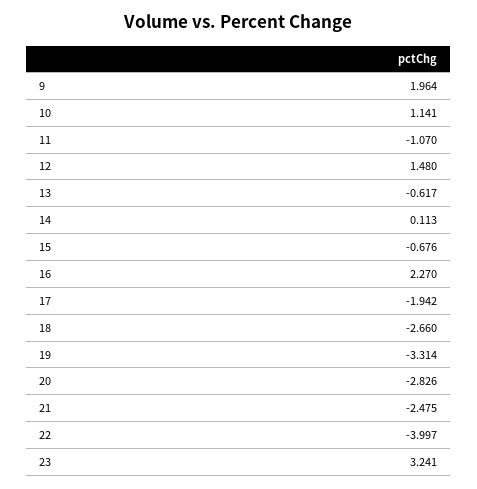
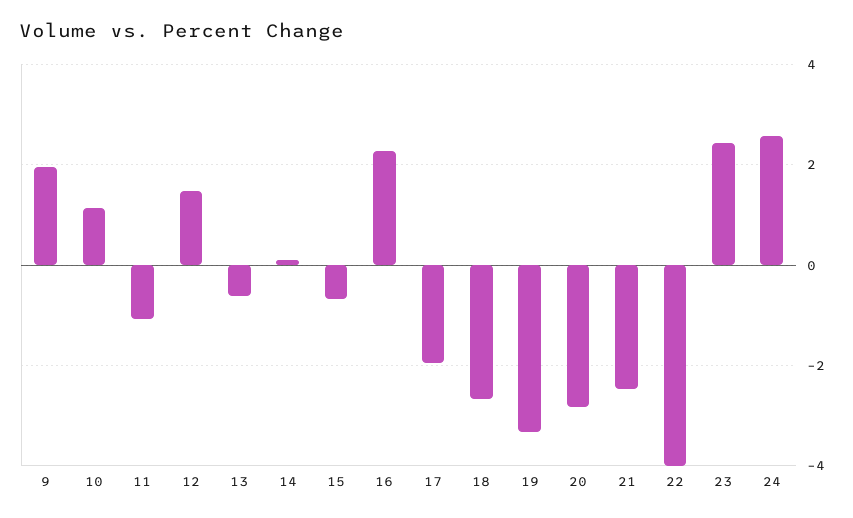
  {
    "9": 1.964,
    "10": 1.141,
    "11": -1.07,
    "12": 1.48,
    "13": -0.617,
    "14": 0.113,
    "15": -0.676,
    "16": 2.27,
    "17": -1.942,
    "18": -2.66,
    "19": -3.314,
    "20": -2.826,
    "21": -2.475,
    "22": -3.997,
-   "23": 3.241
+   "23": 2.4,
+   "24": 2.6
  }

